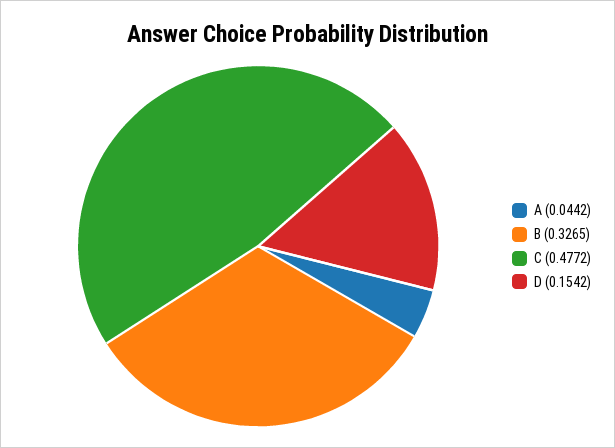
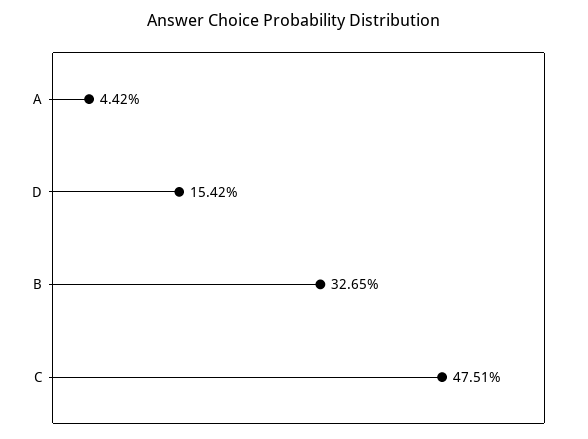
  {
    "A": 0.0442,
    "B": 0.3265,
-   "C": 0.4772,
+   "C": 0.4751,
    "D": 0.1542
  }

